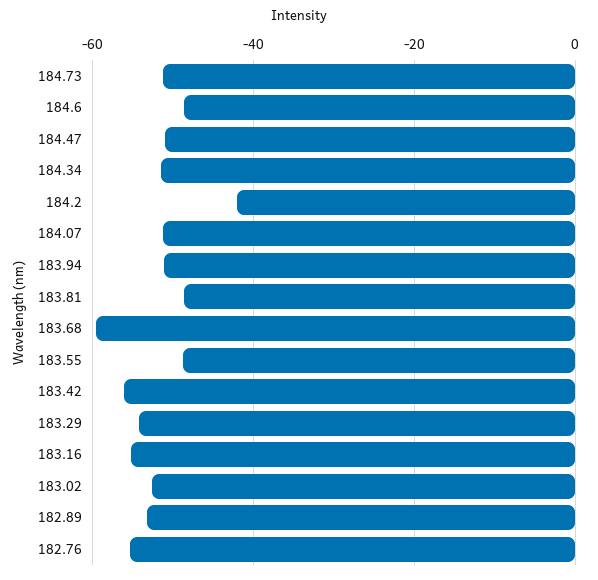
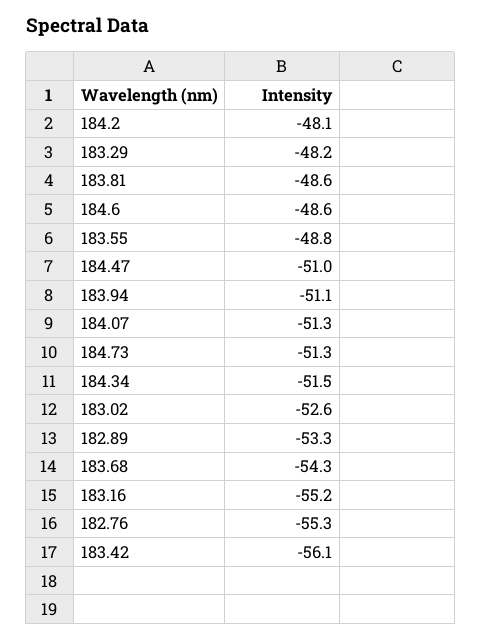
  {
    "184.73": -51.3,
    "184.6": -48.6,
    "184.47": -51,
    "184.34": -51.5,
-   "184.2": -42,
+   "184.2": -48.1,
    "184.07": -51.3,
    "183.94": -51.1,
    "183.81": -48.6,
-   "183.68": -60,
+   "183.68": -54.3,
    "183.55": -48.8,
    "183.42": -56.1,
-   "183.29": -54,
+   "183.29": -48.2,
    "183.16": -55.2,
    "183.02": -52.6,
    "182.89": -53.3,
    "182.76": -55.3
  }

